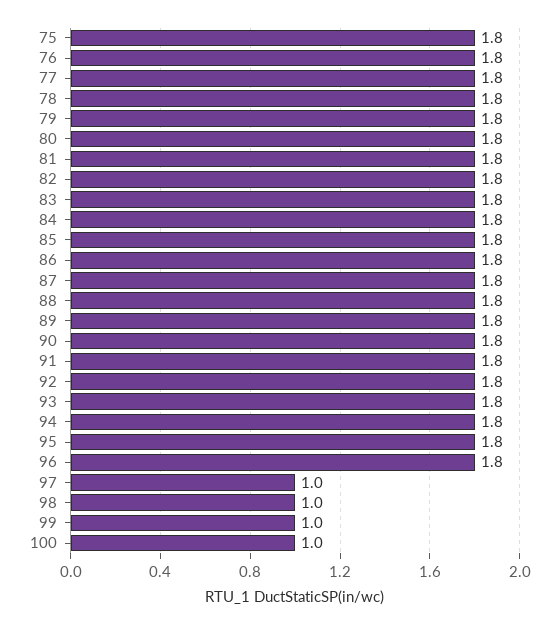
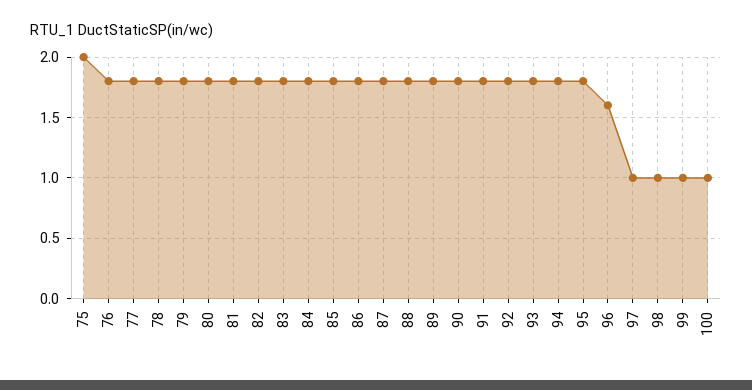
  {
-   "75": 1.8,
+   "75": 2,
    "76": 1.8,
    "77": 1.8,
    "78": 1.8,
    "79": 1.8,
    "80": 1.8,
    "81": 1.8,
    "82": 1.8,
    "83": 1.8,
    "84": 1.8,
    "85": 1.8,
    "86": 1.8,
    "87": 1.8,
    "88": 1.8,
    "89": 1.8,
    "90": 1.8,
    "91": 1.8,
    "92": 1.8,
    "93": 1.8,
    "94": 1.8,
    "95": 1.8,
-   "96": 1.8,
+   "96": 1.6,
    "97": 1,
    "98": 1,
    "99": 1,
    "100": 1
  }

